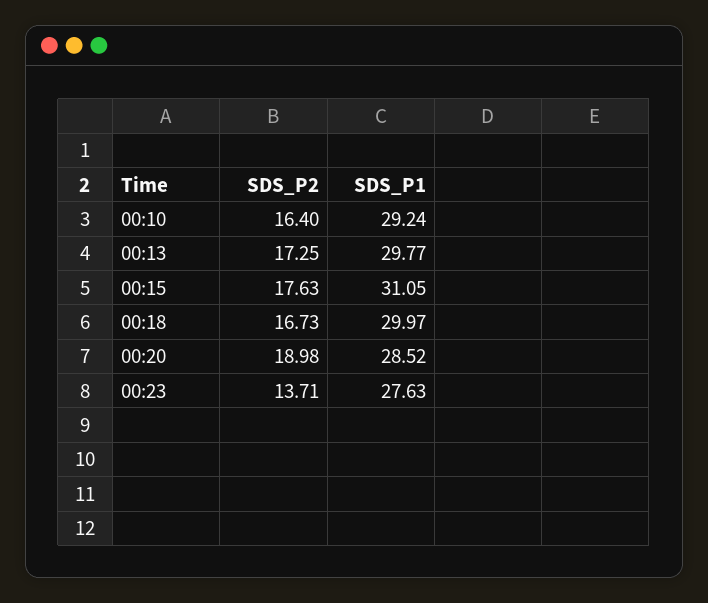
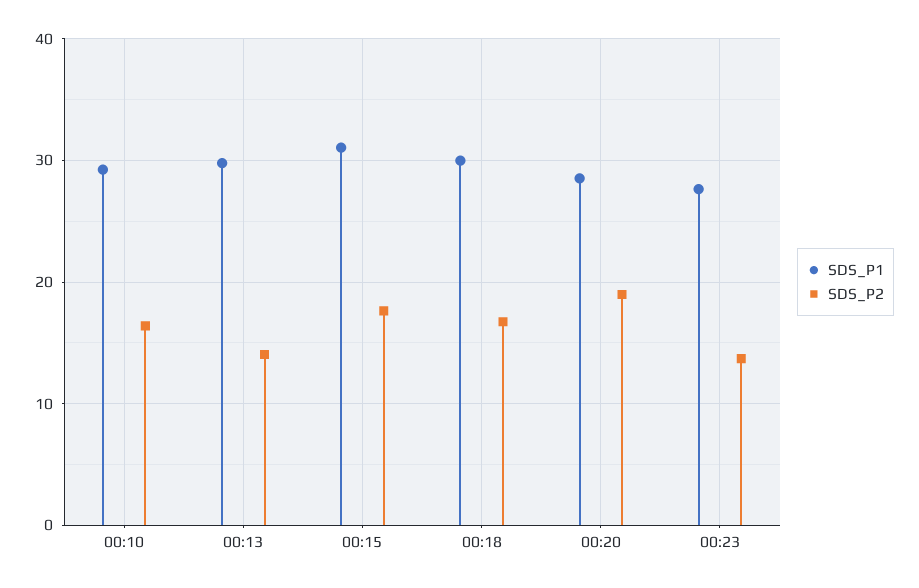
  {
    "SDS_P2": {
      "00:10": 16.4,
-     "00:13": 17.25,
+     "00:13": 14,
      "00:15": 17.63,
      "00:18": 16.73,
      "00:20": 18.98,
      "00:23": 13.71
    },
    "SDS_P1": {
      "00:10": 29.24,
      "00:13": 29.77,
      "00:15": 31.05,
      "00:18": 29.97,
      "00:20": 28.52,
      "00:23": 27.63
    }
  }

